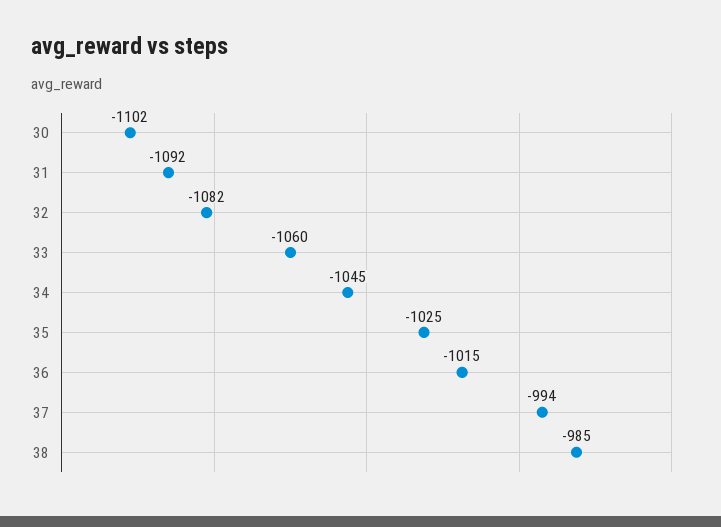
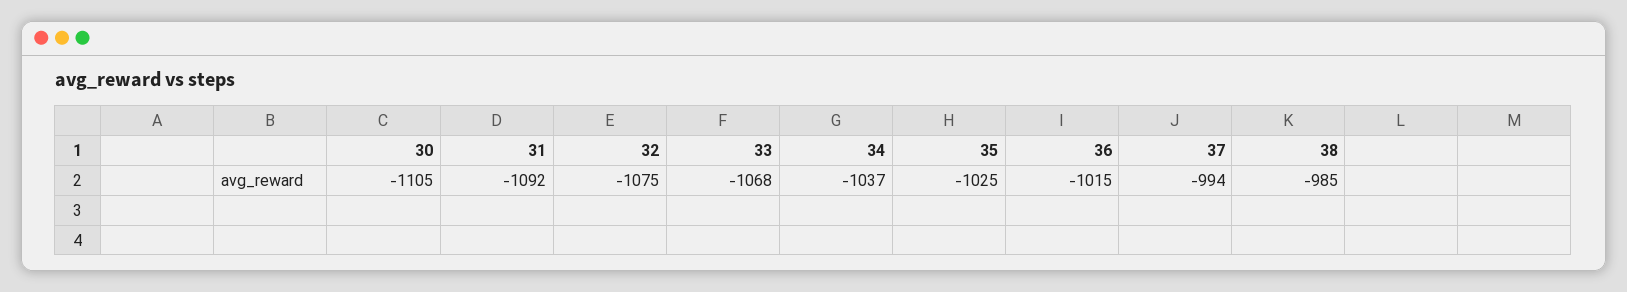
  {
-   "30": -1102,
+   "30": -1105,
    "31": -1092,
-   "32": -1082,
+   "32": -1075,
-   "33": -1060,
+   "33": -1068,
-   "34": -1045,
+   "34": -1037,
    "35": -1025,
    "36": -1015,
    "37": -994,
    "38": -985
  }

